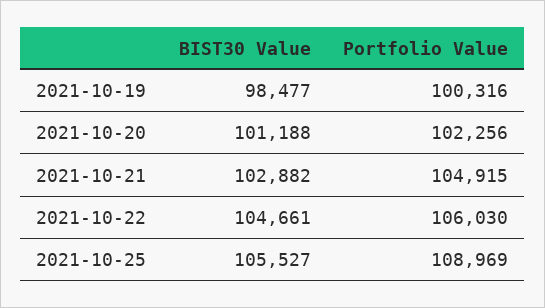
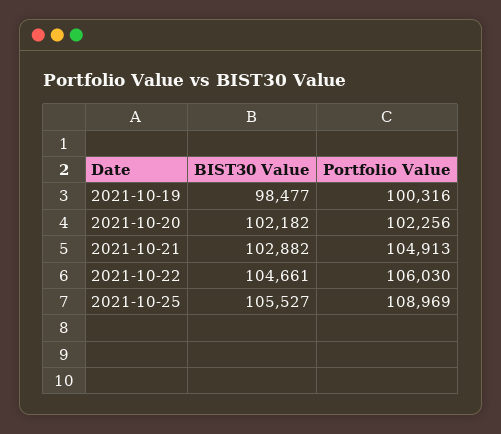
  {
    "BIST30 Value": {
      "2021-10-19": 98477,
-     "2021-10-20": 101188,
+     "2021-10-20": 102182,
      "2021-10-21": 102882,
      "2021-10-22": 104661,
      "2021-10-25": 105527
    },
    "Portfolio Value": {
      "2021-10-19": 100316,
      "2021-10-20": 102256,
-     "2021-10-21": 104915,
+     "2021-10-21": 104913,
      "2021-10-22": 106030,
      "2021-10-25": 108969
    }
  }

